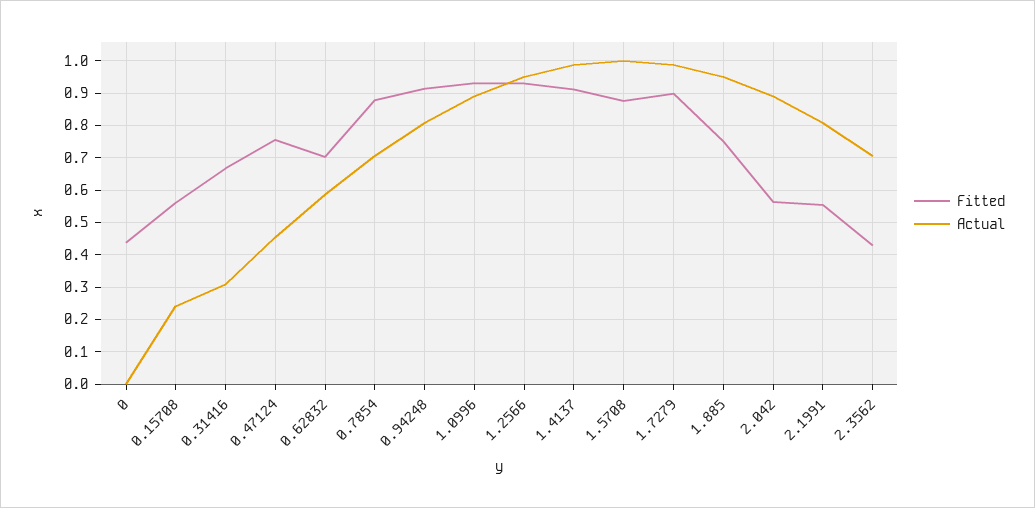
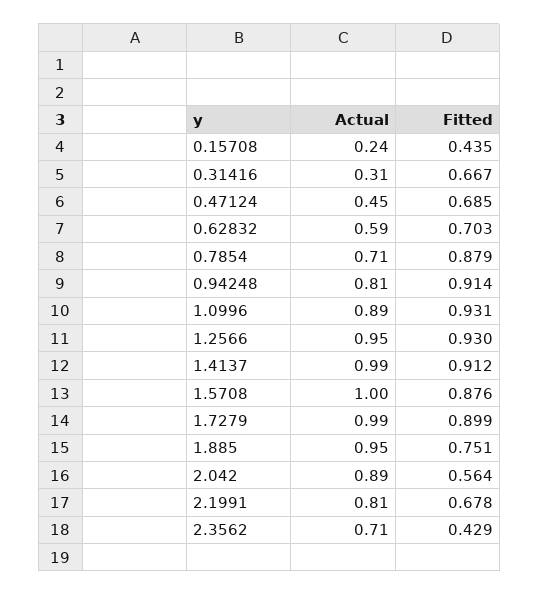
  {
    "Fitted": {
-     "0": 0.44,
-     "0.15708": 0.56,
+     "0.15708": 0.435,
      "0.31416": 0.667,
-     "0.47124": 0.76,
+     "0.47124": 0.685,
      "0.62832": 0.703,
      "0.7854": 0.879,
      "0.94248": 0.914,
      "1.0996": 0.931,
      "1.2566": 0.93,
      "1.4137": 0.912,
      "1.5708": 0.876,
      "1.7279": 0.899,
      "1.885": 0.751,
      "2.042": 0.564,
-     "2.1991": 0.56,
+     "2.1991": 0.678,
      "2.3562": 0.429
    },
    "Actual": {
-     "0": 0,
      "0.15708": 0.24,
      "0.31416": 0.31,
      "0.47124": 0.45,
      "0.62832": 0.59,
      "0.7854": 0.71,
      "0.94248": 0.81,
      "1.0996": 0.89,
      "1.2566": 0.95,
      "1.4137": 0.99,
      "1.5708": 1,
      "1.7279": 0.99,
      "1.885": 0.95,
      "2.042": 0.89,
      "2.1991": 0.81,
      "2.3562": 0.71
    }
  }

